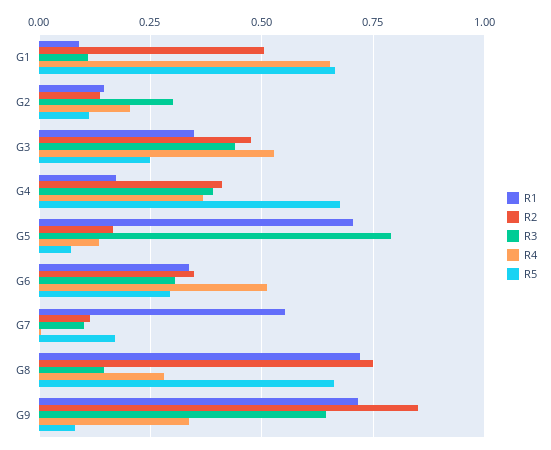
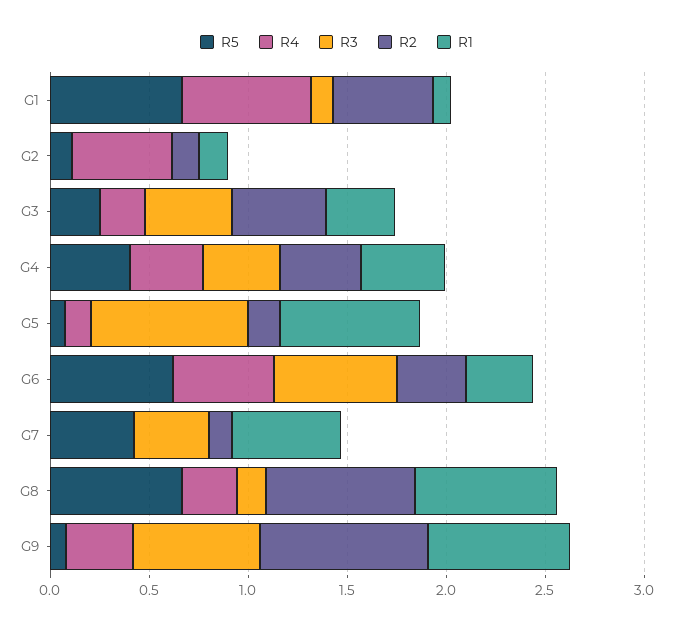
  {
    "R1": {
      "G1": 0.1,
      "G2": 0.15,
      "G3": 0.35,
-     "G4": 0.175,
+     "G4": 0.4,
      "G5": 0.7,
      "G6": 0.325,
      "G7": 0.55,
      "G8": 0.725,
      "G9": 0.725
    },
    "R2": {
      "G1": 0.5,
      "G2": 0.15,
      "G3": 0.475,
      "G4": 0.4,
      "G5": 0.175,
      "G6": 0.35,
      "G7": 0.125,
      "G8": 0.75,
      "G9": 0.85
    },
    "R3": {
      "G1": 0.1,
-     "G2": 0.3,
+     "G2": 0,
      "G3": 0.45,
      "G4": 0.4,
      "G5": 0.8,
-     "G6": 0.3,
+     "G6": 0.6,
-     "G7": 0.1,
+     "G7": 0.4,
      "G8": 0.15,
      "G9": 0.65
    },
    "R4": {
      "G1": 0.65,
-     "G2": 0.2,
+     "G2": 0.5,
-     "G3": 0.525,
+     "G3": 0.2,
      "G4": 0.375,
      "G5": 0.125,
      "G6": 0.5,
      "G7": 0,
      "G8": 0.275,
      "G9": 0.325
    },
    "R5": {
      "G1": 0.675,
      "G2": 0.1,
      "G3": 0.25,
-     "G4": 0.675,
+     "G4": 0.4,
      "G5": 0.075,
-     "G6": 0.3,
+     "G6": 0.6,
-     "G7": 0.175,
+     "G7": 0.4,
      "G8": 0.675,
      "G9": 0.075
    }
  }

